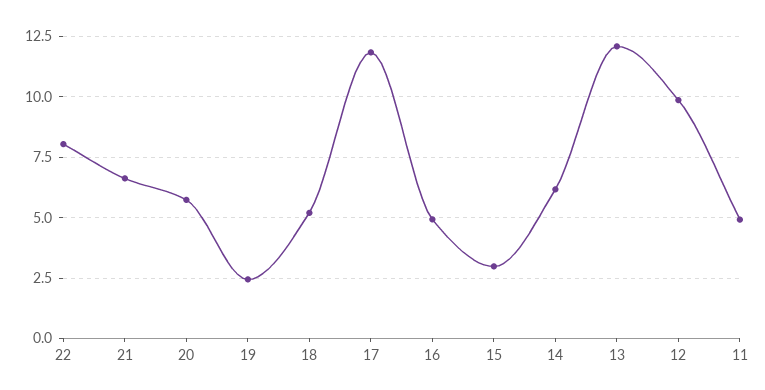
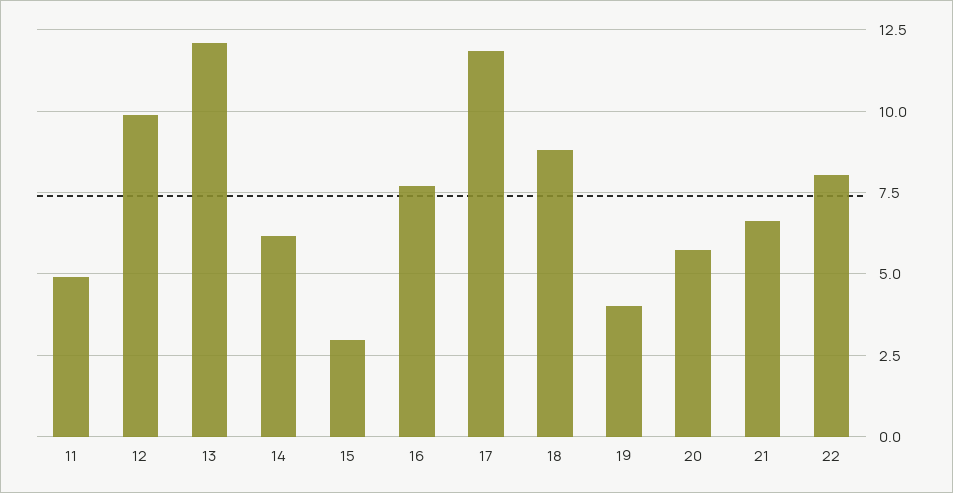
  {
    "22": 8,
    "21": 6.75,
    "20": 5.75,
-   "19": 2.5,
+   "19": 4,
-   "18": 5.25,
+   "18": 8.75,
    "17": 11.75,
-   "16": 5,
+   "16": 7.75,
    "15": 3,
    "14": 6.25,
    "13": 12,
    "12": 9.75,
    "11": 5
  }

